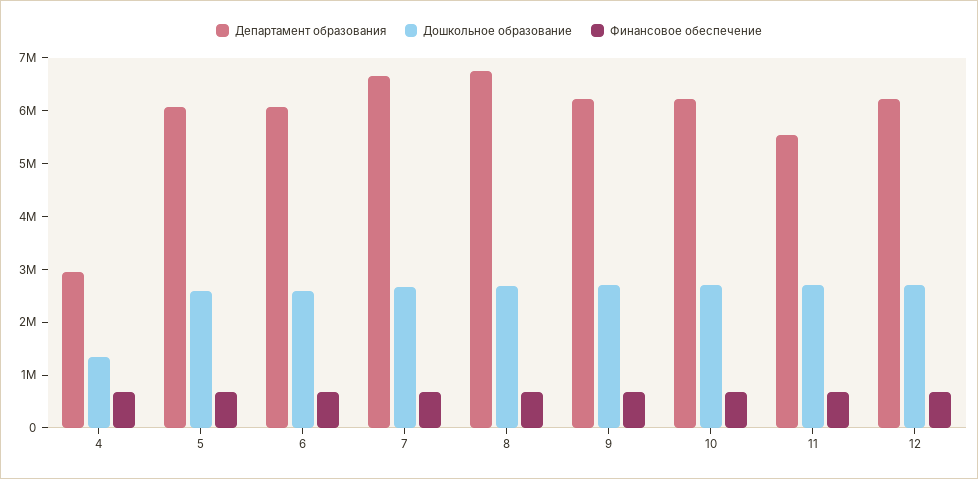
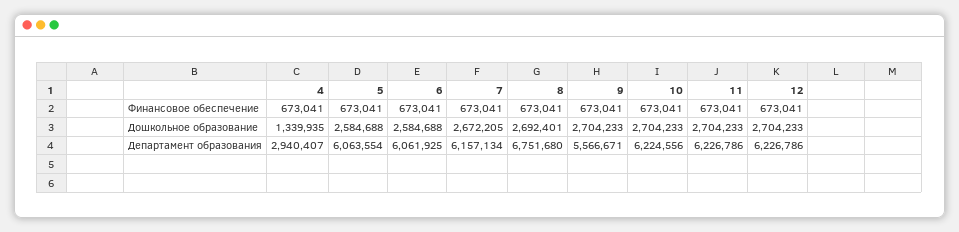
  {
    "Департамент образования": {
      "4": 2940407,
      "5": 6063554,
      "6": 6061925,
-     "7": 6600000,
+     "7": 6157134,
      "8": 6751680,
-     "9": 6200000,
+     "9": 5566671,
      "10": 6224556,
-     "11": 5600000,
+     "11": 6226786,
      "12": 6226786
    },
    "Дошкольное образование": {
      "4": 1339935,
      "5": 2584688,
      "6": 2584688,
      "7": 2672205,
      "8": 2692401,
      "9": 2704233,
      "10": 2704233,
      "11": 2704233,
      "12": 2704233
    },
    "Финансовое обеспечение": {
      "4": 673041,
      "5": 673041,
      "6": 673041,
      "7": 673041,
      "8": 673041,
      "9": 673041,
      "10": 673041,
      "11": 673041,
      "12": 673041
    }
  }

